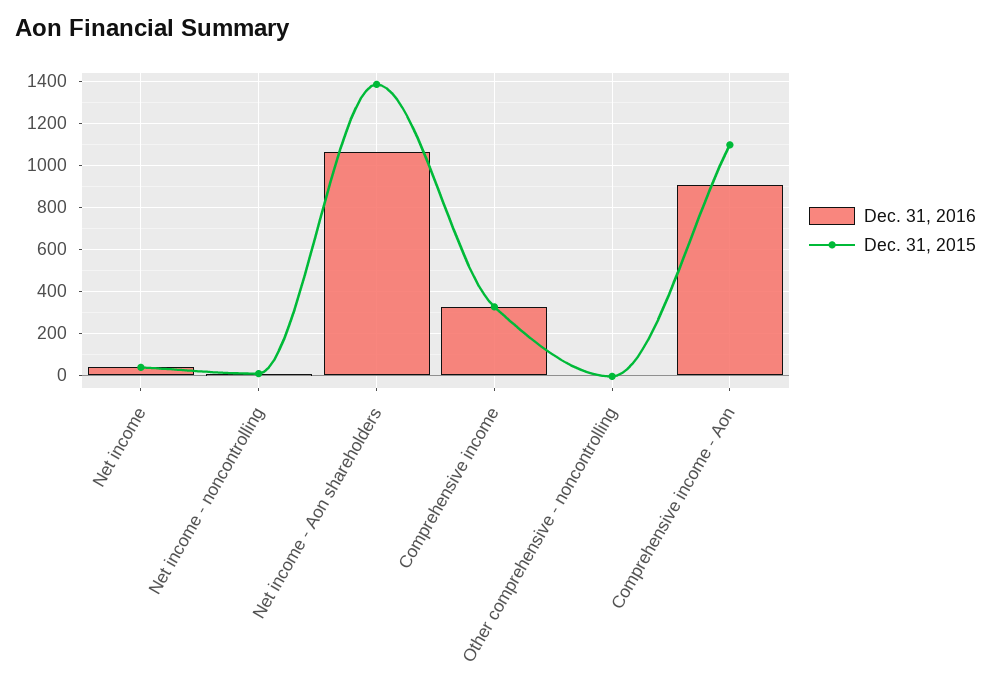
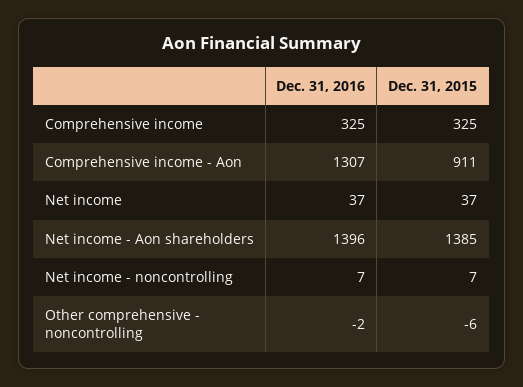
  {
    "Dec. 31, 2016": {
      "Net income": 37,
      "Net income - noncontrolling": 7,
-     "Net income - Aon shareholders": 1050,
+     "Net income - Aon shareholders": 1396,
      "Comprehensive income": 325,
      "Other comprehensive - noncontrolling": -2,
-     "Comprehensive income - Aon": 900
+     "Comprehensive income - Aon": 1307
    },
    "Dec. 31, 2015": {
      "Net income": 37,
      "Net income - noncontrolling": 7,
      "Net income - Aon shareholders": 1385,
      "Comprehensive income": 325,
      "Other comprehensive - noncontrolling": -6,
-     "Comprehensive income - Aon": 1100
+     "Comprehensive income - Aon": 911
    }
  }

